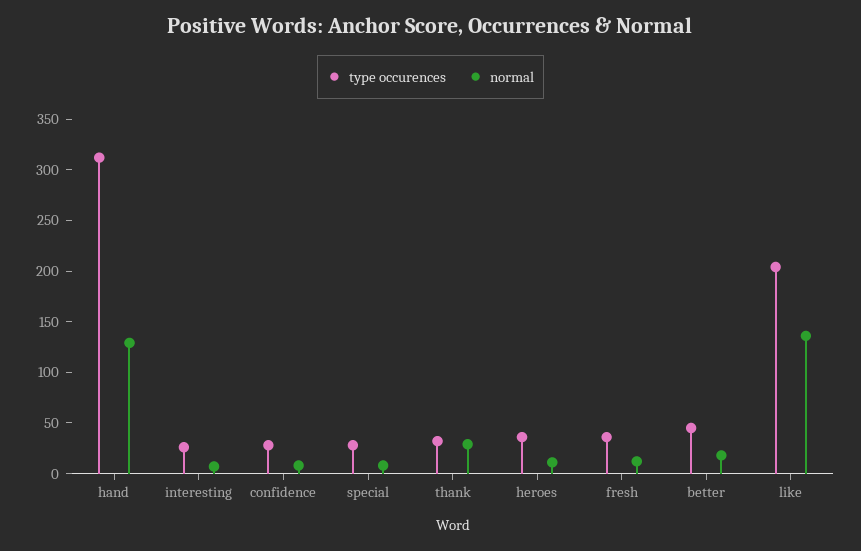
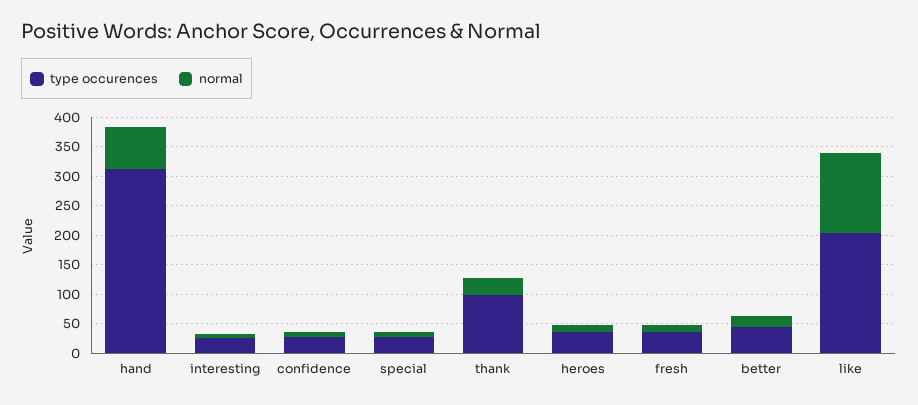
  {
    "type occurences": {
      "hand": 310,
      "interesting": 30,
      "confidence": 30,
      "special": 30,
-     "thank": 30,
+     "thank": 100,
      "heroes": 40,
      "fresh": 40,
      "better": 50,
      "like": 200
    },
    "normal": {
-     "hand": 130,
+     "hand": 75,
      "interesting": 10,
      "confidence": 10,
      "special": 10,
      "thank": 30,
      "heroes": 10,
      "fresh": 10,
      "better": 20,
      "like": 140
    }
  }

